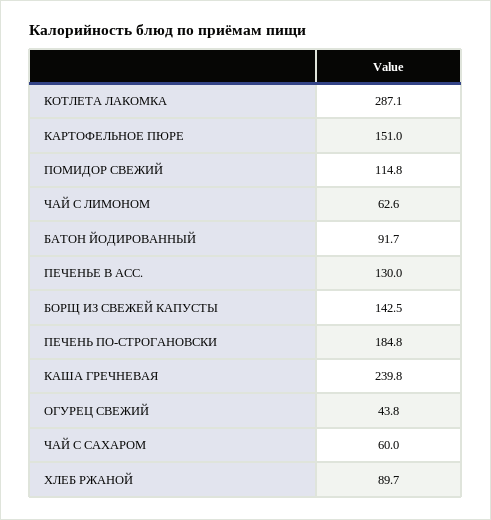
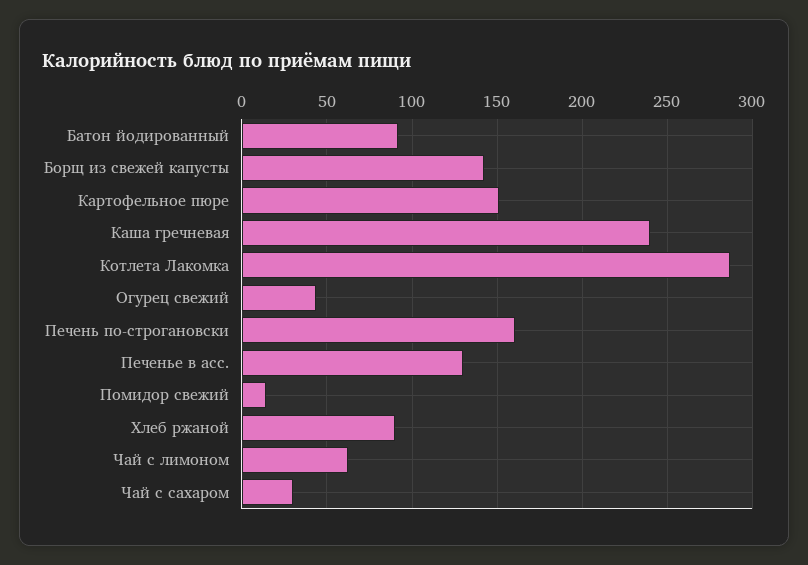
  {
    "КОТЛЕТА ЛАКОМКА": 287.1,
    "КАРТОФЕЛЬНОЕ ПЮРЕ": 151,
-   "ПОМИДОР СВЕЖИЙ": 114.8,
+   "ПОМИДОР СВЕЖИЙ": 15,
    "ЧАЙ С ЛИМОНОМ": 62.6,
    "БАТОН ЙОДИРОВАННЫЙ": 91.7,
    "ПЕЧЕНЬЕ В АСС.": 130,
    "БОРЩ ИЗ СВЕЖЕЙ КАПУСТЫ": 142.5,
-   "ПЕЧЕНЬ ПО-СТРОГАНОВСКИ": 184.8,
+   "ПЕЧЕНЬ ПО-СТРОГАНОВСКИ": 160,
    "КАША ГРЕЧНЕВАЯ": 239.8,
    "ОГУРЕЦ СВЕЖИЙ": 43.8,
-   "ЧАЙ С САХАРОМ": 60,
+   "ЧАЙ С САХАРОМ": 30,
    "ХЛЕБ РЖАНОЙ": 89.7
  }

